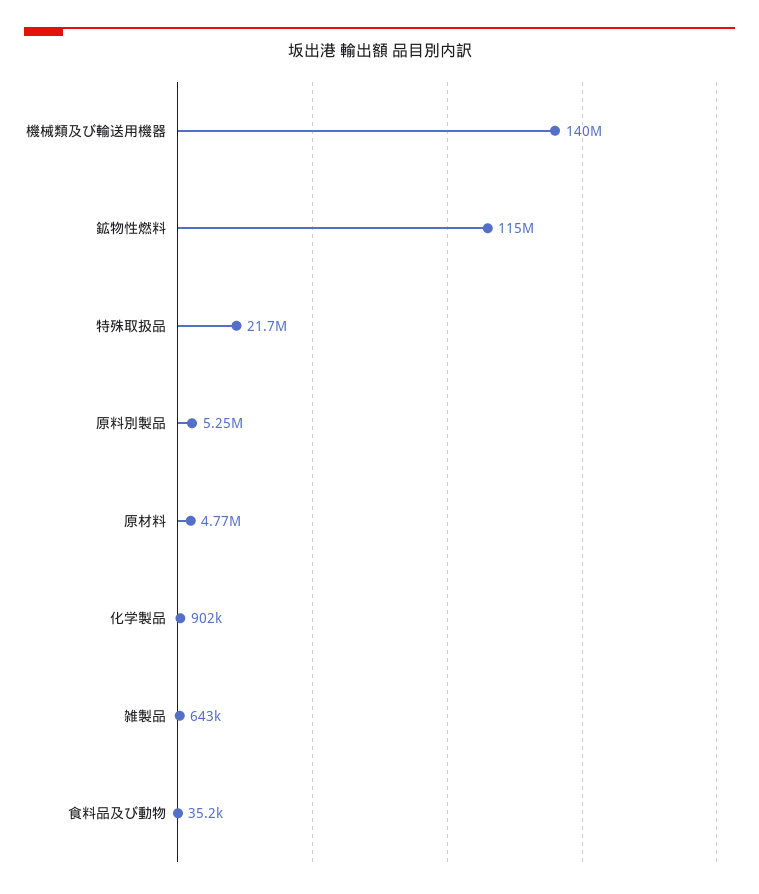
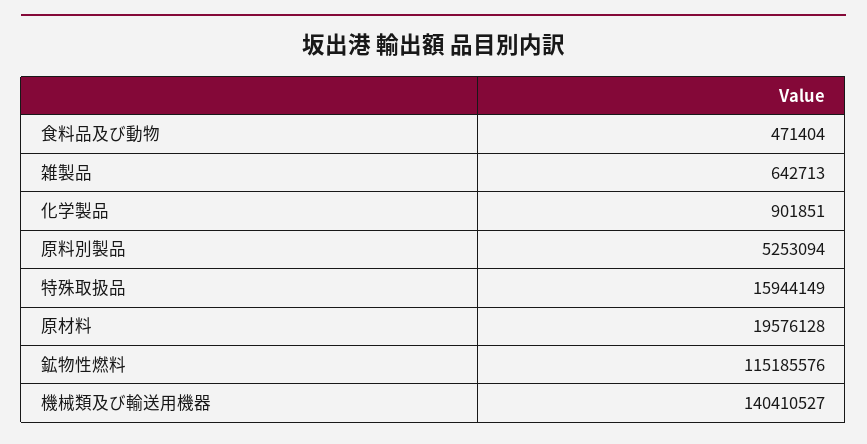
  {
    "機械類及び輸送用機器": 140410527,
    "鉱物性燃料": 115185576,
-   "特殊取扱品": 21700000,
+   "特殊取扱品": 15944149,
    "原料別製品": 5253094,
-   "原材料": 4770000,
+   "原材料": 19576128,
    "化学製品": 901851,
    "雑製品": 642713,
-   "食料品及び動物": 35200
+   "食料品及び動物": 471404
  }

